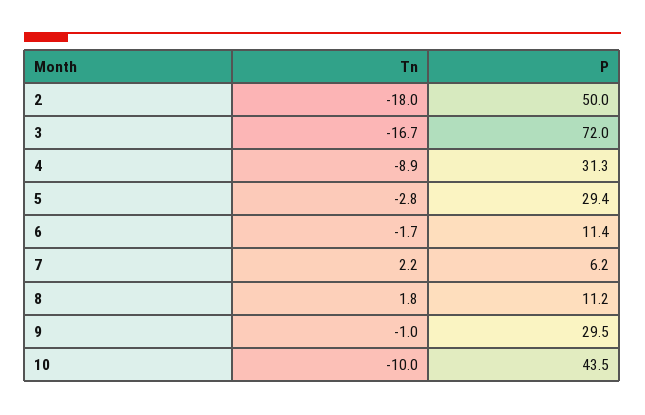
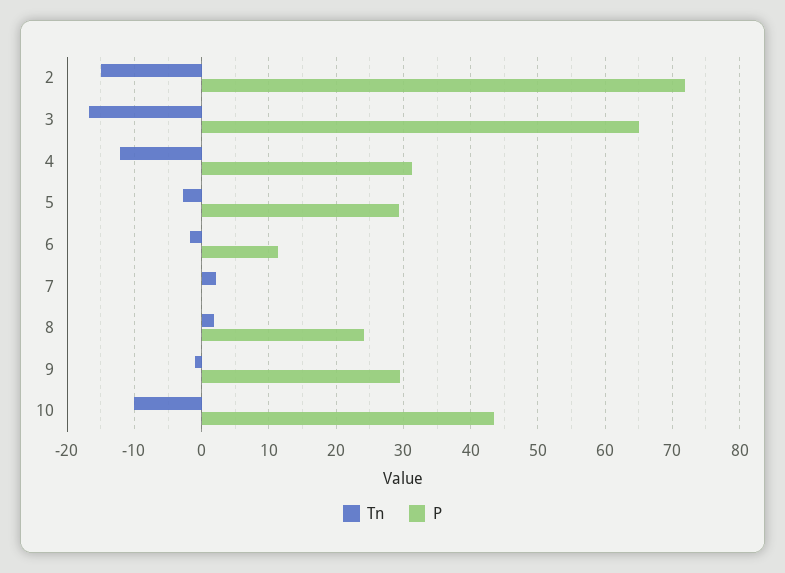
  {
    "Tn": {
-     "2": -18,
+     "2": -15,
      "3": -16.7,
-     "4": -8.9,
+     "4": -12,
      "5": -2.8,
      "6": -1.7,
      "7": 2.2,
      "8": 1.8,
      "9": -1,
      "10": -10
    },
    "P": {
-     "2": 50,
+     "2": 72,
-     "3": 72,
+     "3": 65,
      "4": 31.3,
      "5": 29.4,
      "6": 11.4,
-     "7": 6.2,
+     "7": 0,
-     "8": 11.2,
+     "8": 24,
      "9": 29.5,
      "10": 43.5
    }
  }

